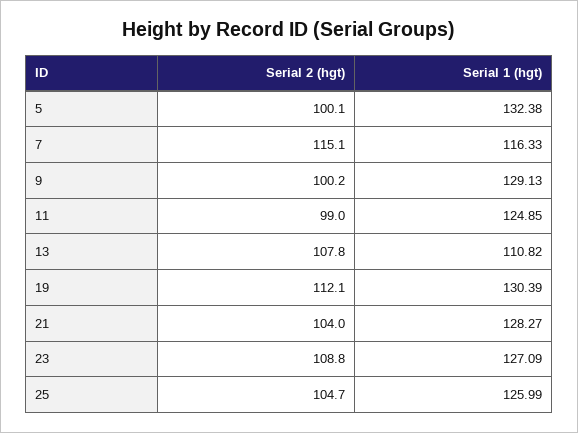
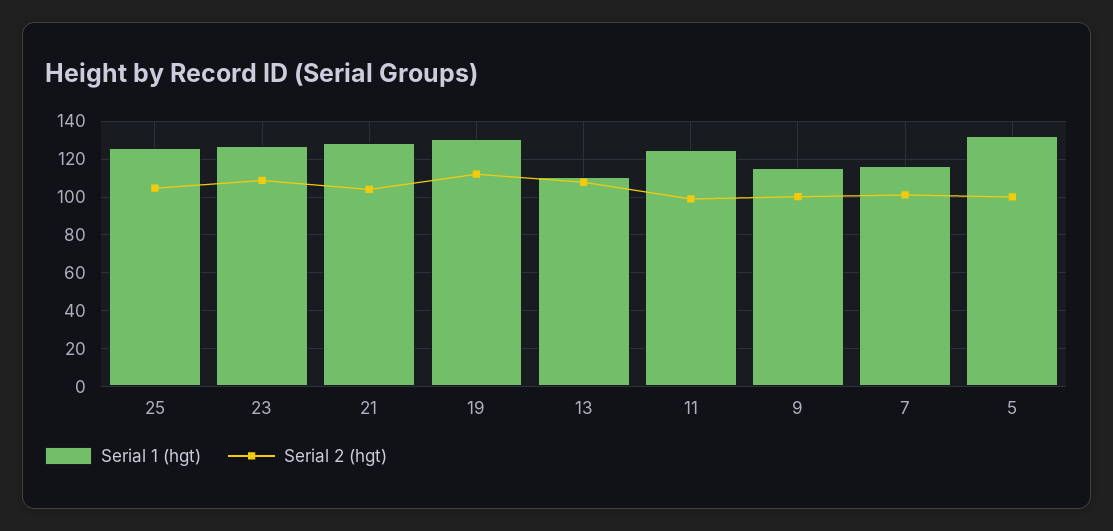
  {
    "Serial 2 (hgt)": {
      "5": 100.1,
-     "7": 115.1,
+     "7": 100,
      "9": 100.2,
      "11": 99,
      "13": 107.8,
      "19": 112.1,
      "21": 104,
      "23": 108.8,
      "25": 104.7
    },
    "Serial 1 (hgt)": {
      "5": 132.38,
      "7": 116.33,
-     "9": 129.13,
+     "9": 115,
      "11": 124.85,
      "13": 110.82,
      "19": 130.39,
      "21": 128.27,
      "23": 127.09,
      "25": 125.99
    }
  }

